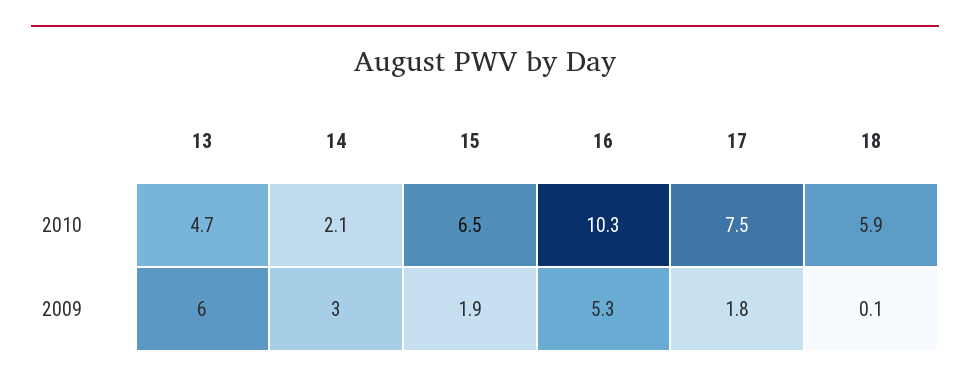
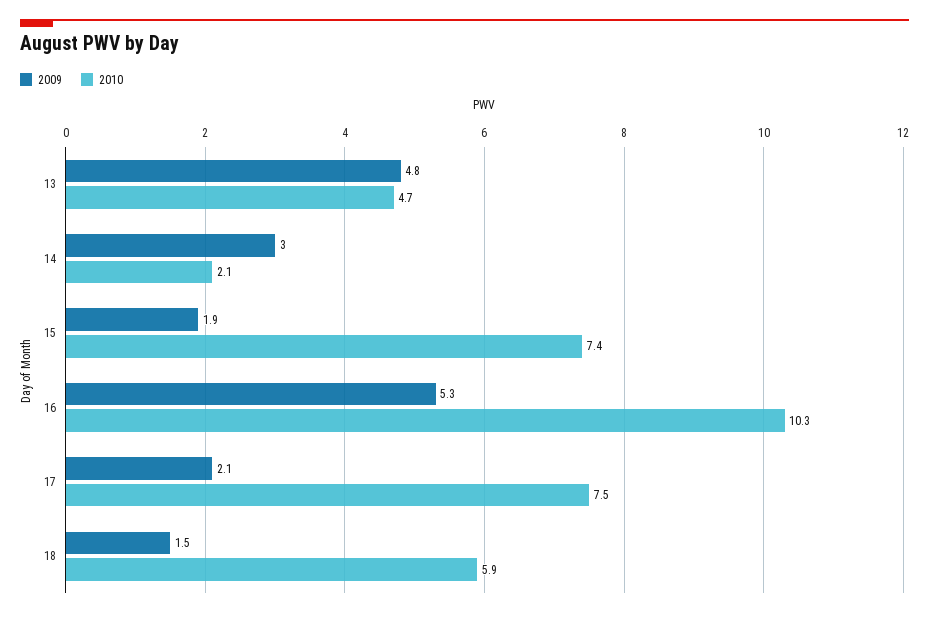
  {
    "2010": {
      "13": 4.7,
      "14": 2.1,
-     "15": 6.5,
+     "15": 7.4,
      "16": 10.3,
      "17": 7.5,
      "18": 5.9
    },
    "2009": {
-     "13": 6,
+     "13": 4.8,
      "14": 3,
      "15": 1.9,
      "16": 5.3,
-     "17": 1.8,
+     "17": 2.1,
-     "18": 0.1
+     "18": 1.5
    }
  }

